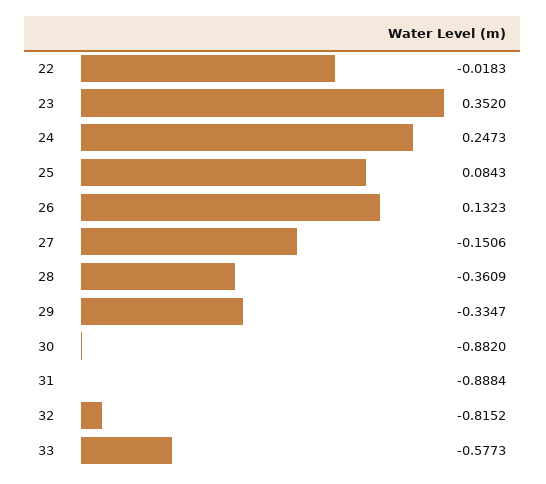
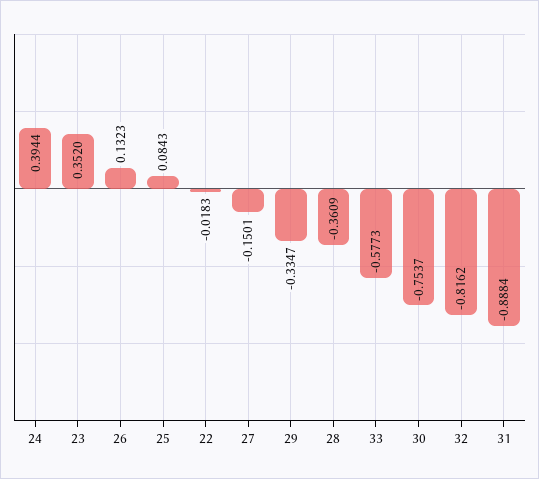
  {
    "22": -0.0183,
    "23": 0.352,
-   "24": 0.2473,
+   "24": 0.3944,
    "25": 0.0843,
    "26": 0.1323,
-   "27": -0.1506,
+   "27": -0.1501,
    "28": -0.3609,
    "29": -0.3347,
-   "30": -0.882,
+   "30": -0.7537,
    "31": -0.8884,
-   "32": -0.8152,
+   "32": -0.8162,
    "33": -0.5773
  }

